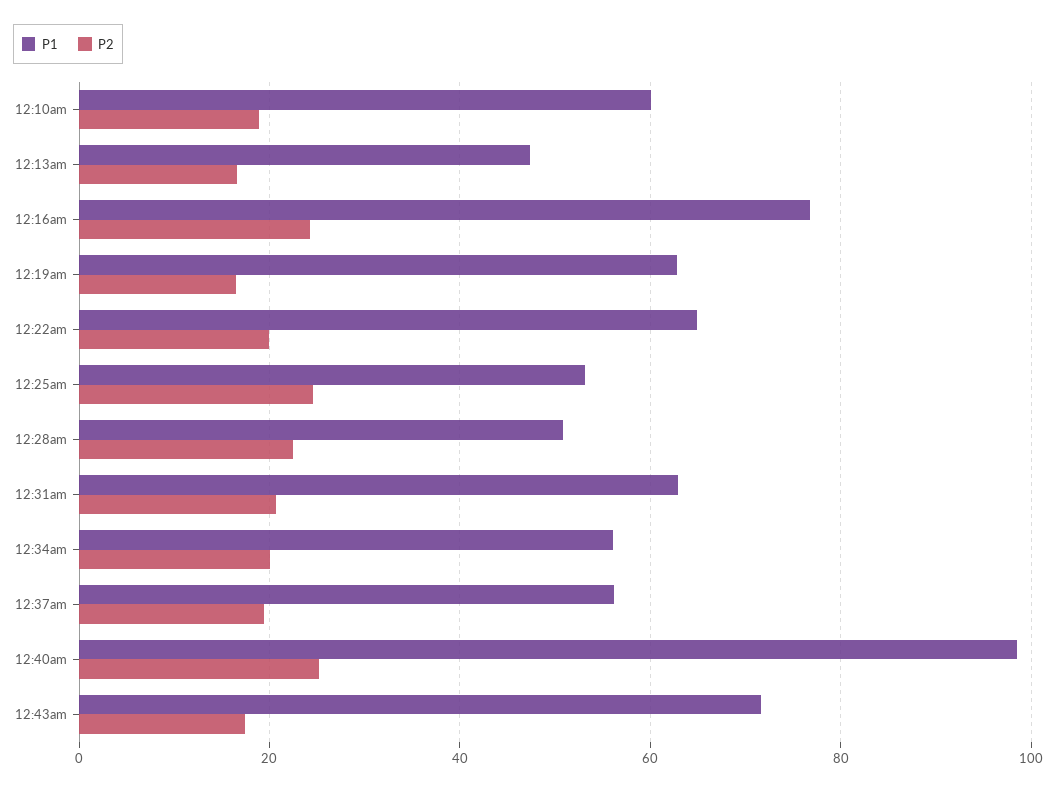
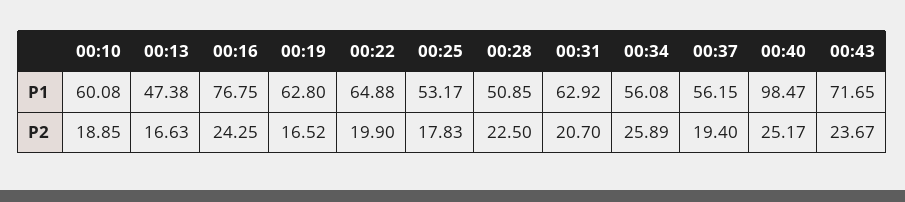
  {
    "P1": {
      "12:10am": 60.08,
      "12:13am": 47.38,
      "12:16am": 76.75,
      "12:19am": 62.8,
      "12:22am": 64.88,
      "12:25am": 53.17,
      "12:28am": 50.85,
      "12:31am": 62.92,
      "12:34am": 56.08,
      "12:37am": 56.15,
      "12:40am": 98.47,
      "12:43am": 71.65
    },
    "P2": {
      "12:10am": 18.85,
      "12:13am": 16.63,
      "12:16am": 24.25,
      "12:19am": 16.52,
      "12:22am": 19.9,
-     "12:25am": 24,
+     "12:25am": 17.83,
      "12:28am": 22.5,
      "12:31am": 20.7,
-     "12:34am": 20,
+     "12:34am": 25.89,
      "12:37am": 19.4,
      "12:40am": 25.17,
-     "12:43am": 18
+     "12:43am": 23.67
    }
  }

